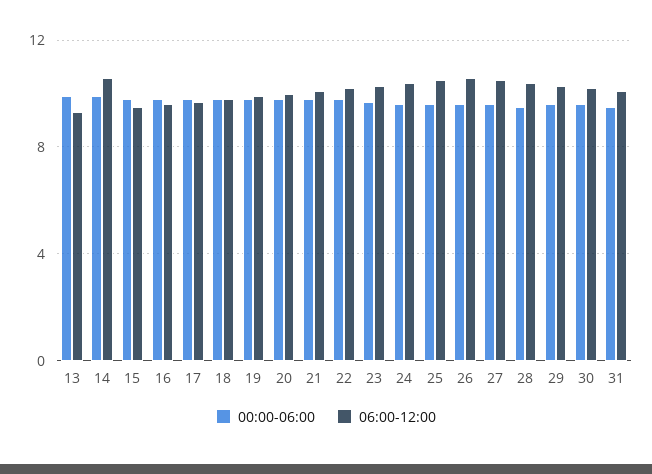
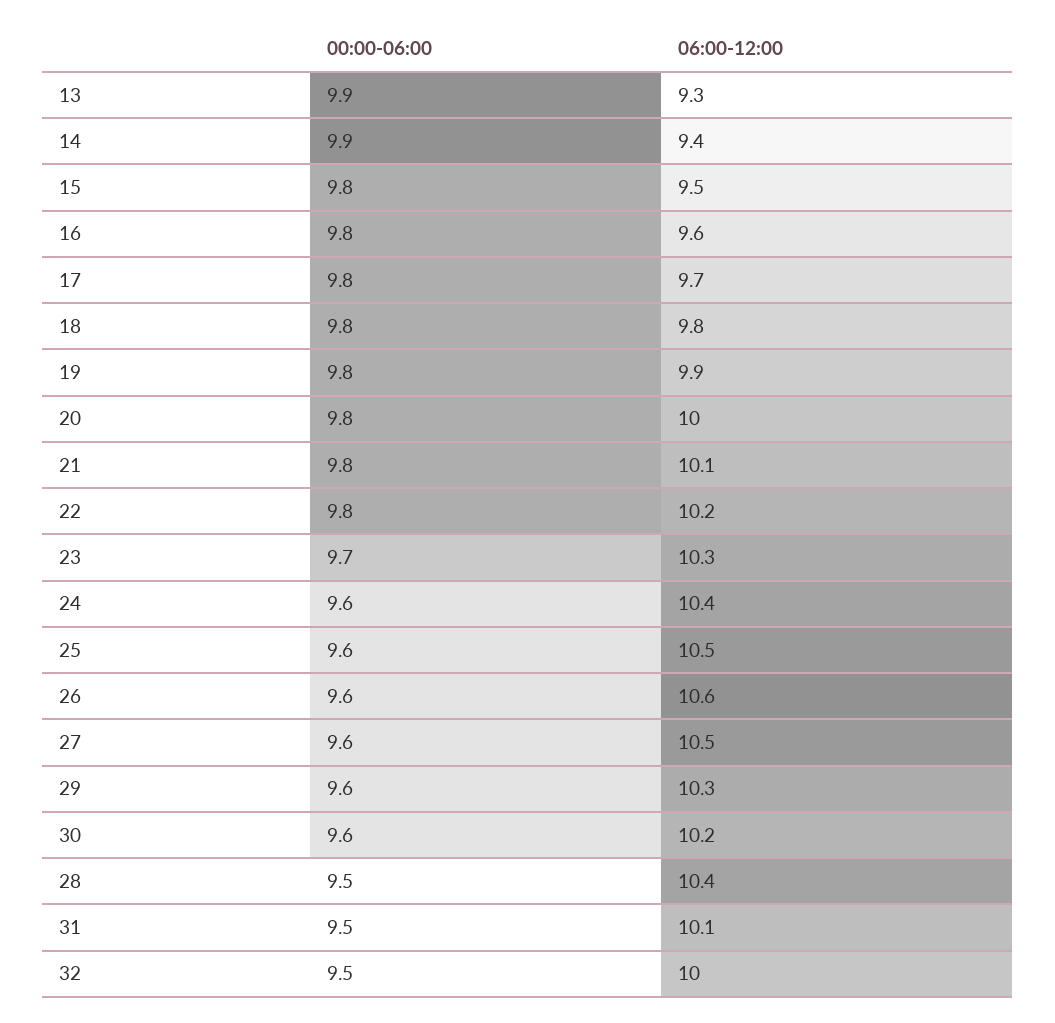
  {
    "00:00-06:00": {
      "13": 9.9,
      "14": 9.9,
      "15": 9.8,
      "16": 9.8,
      "17": 9.8,
      "18": 9.8,
      "19": 9.8,
      "20": 9.8,
      "21": 9.8,
      "22": 9.8,
      "23": 9.7,
      "24": 9.6,
      "25": 9.6,
      "26": 9.6,
      "27": 9.6,
      "28": 9.5,
      "29": 9.6,
      "30": 9.6,
-     "31": 9.5
+     "31": 9.5,
+     "32": 9.5
    },
    "06:00-12:00": {
      "13": 9.3,
-     "14": 10.5,
+     "14": 9.4,
      "15": 9.5,
      "16": 9.6,
      "17": 9.7,
      "18": 9.8,
      "19": 9.9,
      "20": 10,
      "21": 10.1,
      "22": 10.2,
      "23": 10.3,
      "24": 10.4,
      "25": 10.5,
      "26": 10.6,
      "27": 10.5,
      "28": 10.4,
      "29": 10.3,
      "30": 10.2,
-     "31": 10.1
+     "31": 10.1,
+     "32": 10
    }
  }

